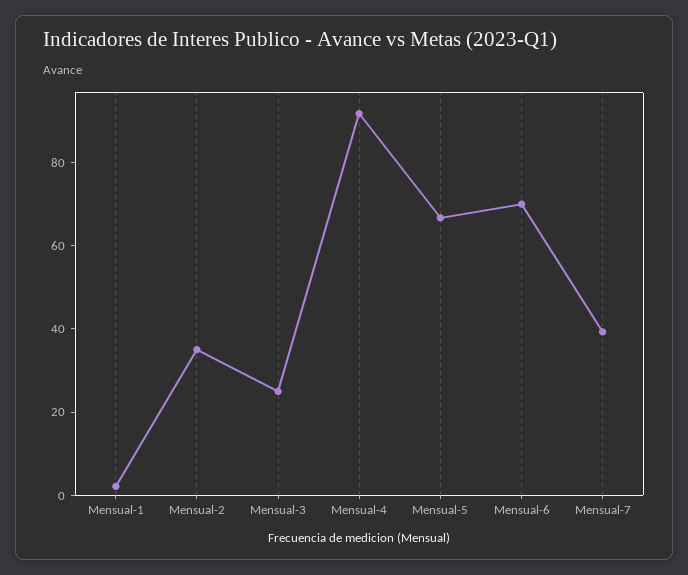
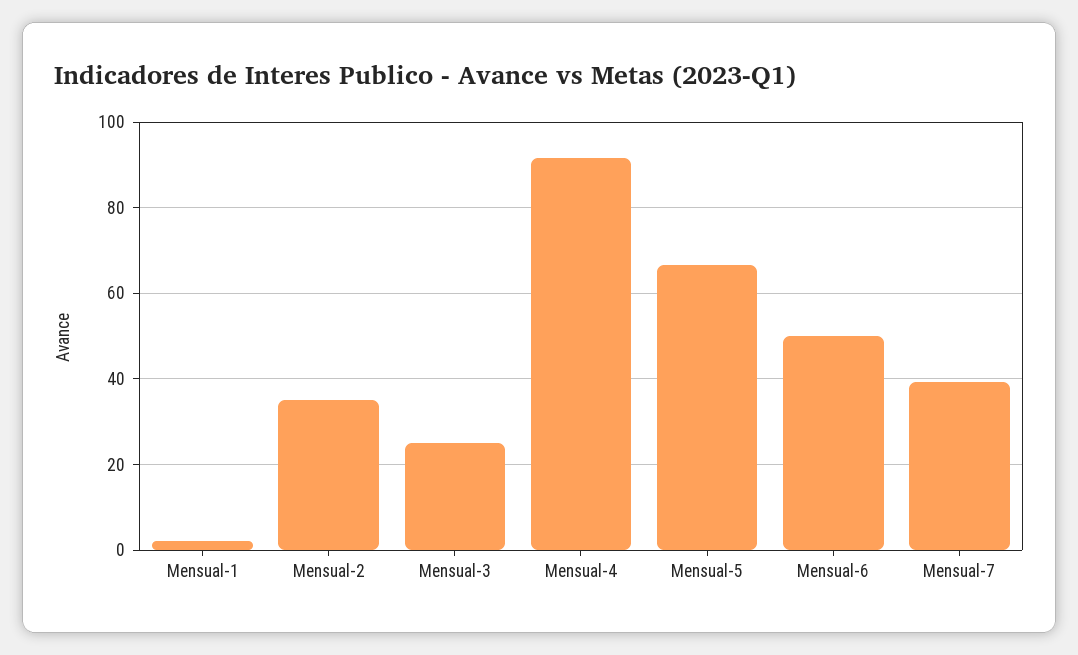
  {
    "Mensual-1": 2,
    "Mensual-2": 36,
    "Mensual-3": 26,
    "Mensual-4": 92,
    "Mensual-5": 66,
-   "Mensual-6": 70,
+   "Mensual-6": 50,
    "Mensual-7": 40
  }

